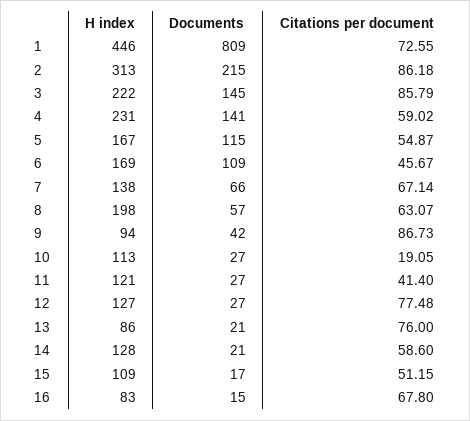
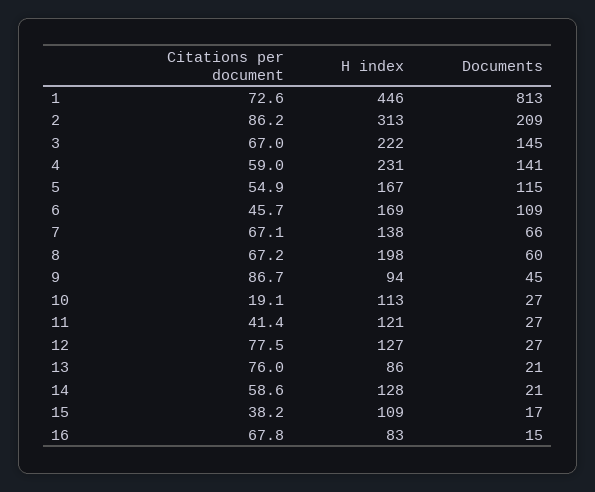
  {
    "H index": {
      "1": 446,
      "2": 313,
      "3": 222,
      "4": 231,
      "5": 167,
      "6": 169,
      "7": 138,
      "8": 198,
      "9": 94,
      "10": 113,
      "11": 121,
      "12": 127,
      "13": 86,
      "14": 128,
      "15": 109,
      "16": 83
    },
    "Documents": {
-     "1": 809,
+     "1": 813,
-     "2": 215,
+     "2": 209,
      "3": 145,
      "4": 141,
      "5": 115,
      "6": 109,
      "7": 66,
-     "8": 57,
+     "8": 60,
-     "9": 42,
+     "9": 45,
      "10": 27,
      "11": 27,
      "12": 27,
      "13": 21,
      "14": 21,
      "15": 17,
      "16": 15
    },
    "Citations per document": {
      "1": 72.55,
      "2": 86.18,
-     "3": 85.79,
+     "3": 67,
      "4": 59.02,
      "5": 54.87,
      "6": 45.67,
      "7": 67.14,
-     "8": 63.07,
+     "8": 67.2,
      "9": 86.73,
      "10": 19.05,
      "11": 41.4,
      "12": 77.48,
      "13": 76,
      "14": 58.6,
-     "15": 51.15,
+     "15": 38.2,
      "16": 67.8
    }
  }

